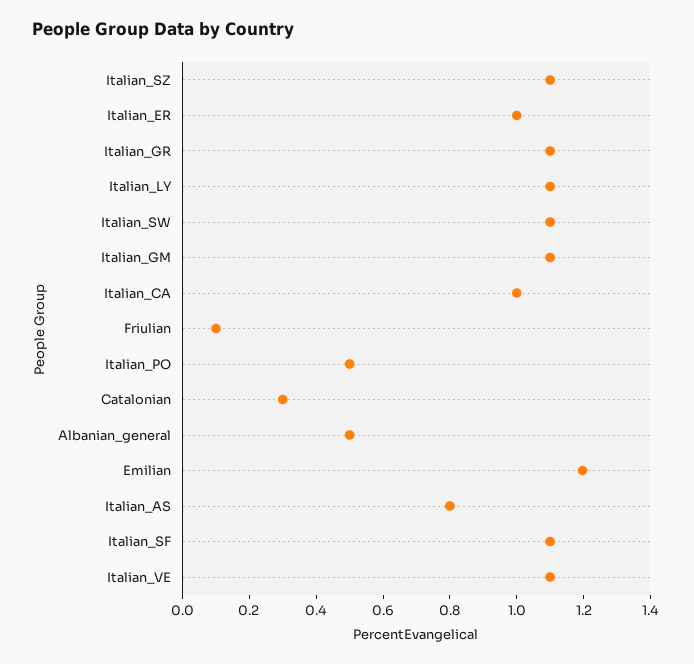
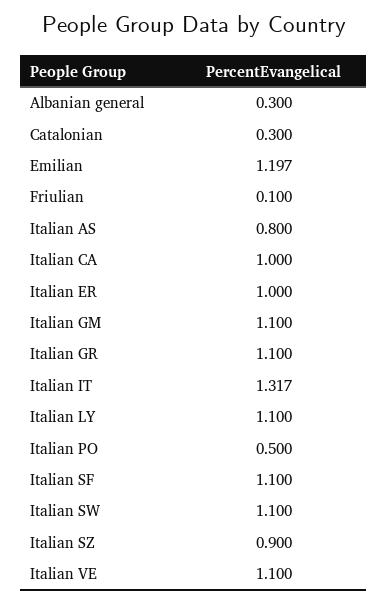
  {
-   "Italian_SZ": 1.1,
+   "Italian_SZ": 0.9,
    "Italian_ER": 1,
    "Italian_GR": 1.1,
    "Italian_LY": 1.1,
    "Italian_SW": 1.1,
    "Italian_GM": 1.1,
    "Italian_CA": 1,
    "Friulian": 0.1,
    "Italian_PO": 0.5,
    "Catalonian": 0.3,
-   "Albanian_general": 0.5,
+   "Albanian_general": 0.3,
    "Emilian": 1.197,
    "Italian_AS": 0.8,
    "Italian_SF": 1.1,
-   "Italian_VE": 1.1
+   "Italian_VE": 1.1,
+   "Italian IT": 1.317
  }

